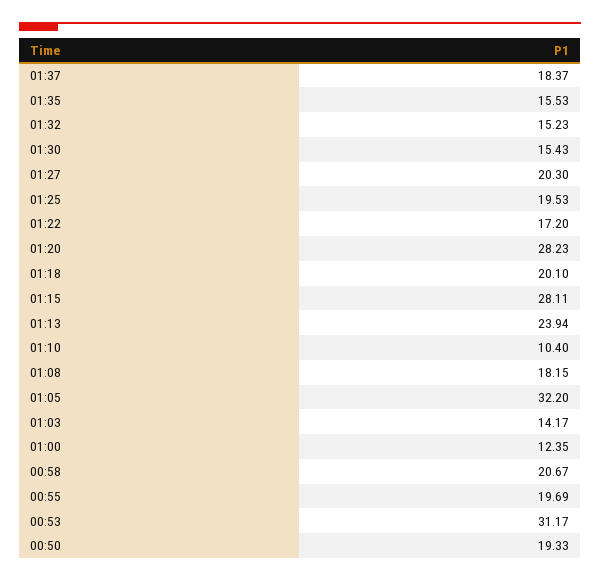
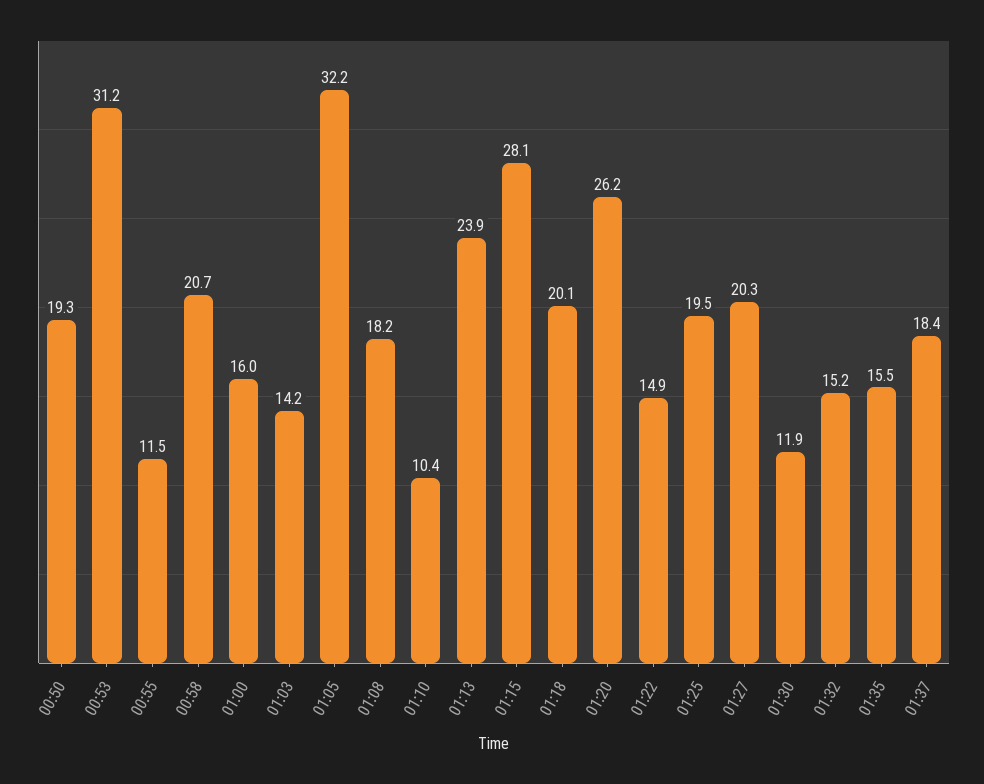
  {
    "01:37": 18.37,
    "01:35": 15.53,
    "01:32": 15.23,
-   "01:30": 15.43,
+   "01:30": 11.9,
    "01:27": 20.3,
    "01:25": 19.53,
-   "01:22": 17.2,
+   "01:22": 14.9,
-   "01:20": 28.23,
+   "01:20": 26.2,
    "01:18": 20.1,
    "01:15": 28.11,
    "01:13": 23.94,
    "01:10": 10.4,
    "01:08": 18.15,
    "01:05": 32.2,
    "01:03": 14.17,
-   "01:00": 12.35,
+   "01:00": 16,
    "00:58": 20.67,
-   "00:55": 19.69,
+   "00:55": 11.5,
    "00:53": 31.17,
    "00:50": 19.33
  }

